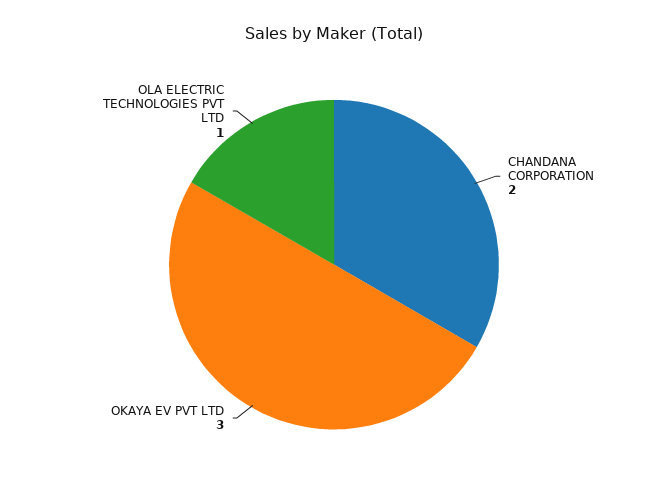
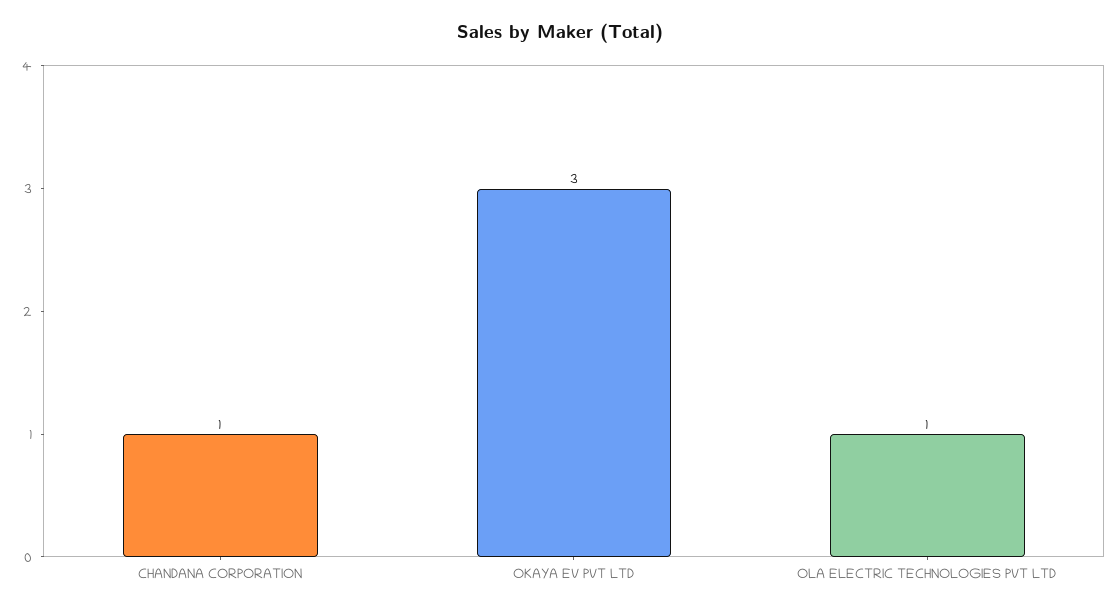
  {
-   "CHANDANA CORPORATION": 2,
+   "CHANDANA CORPORATION": 1,
    "OKAYA EV PVT LTD": 3,
    "OLA ELECTRIC TECHNOLOGIES PVT LTD": 1
  }

